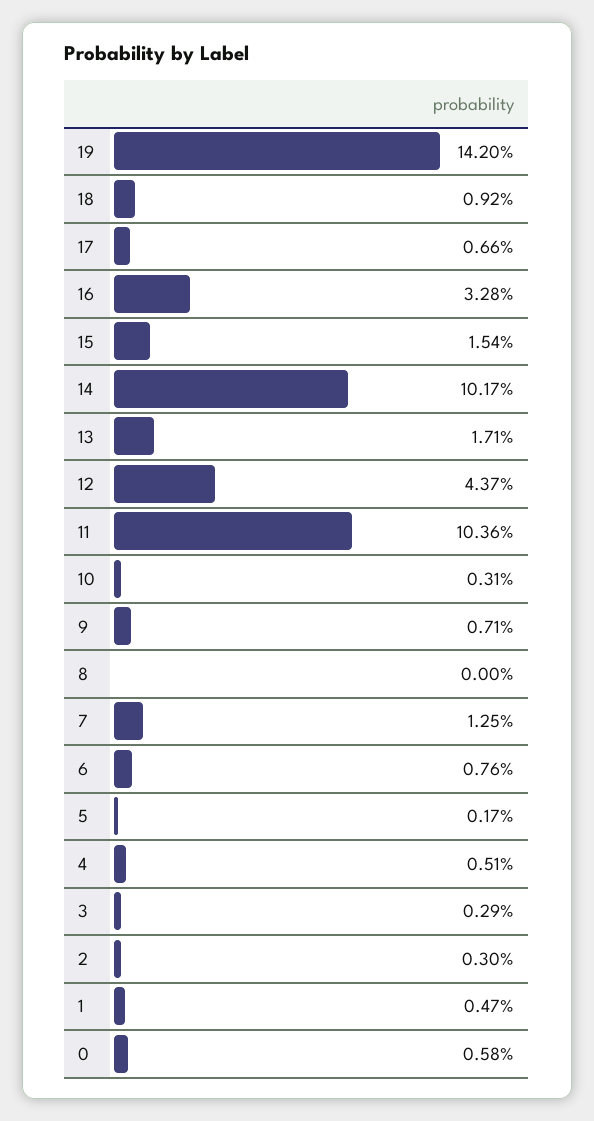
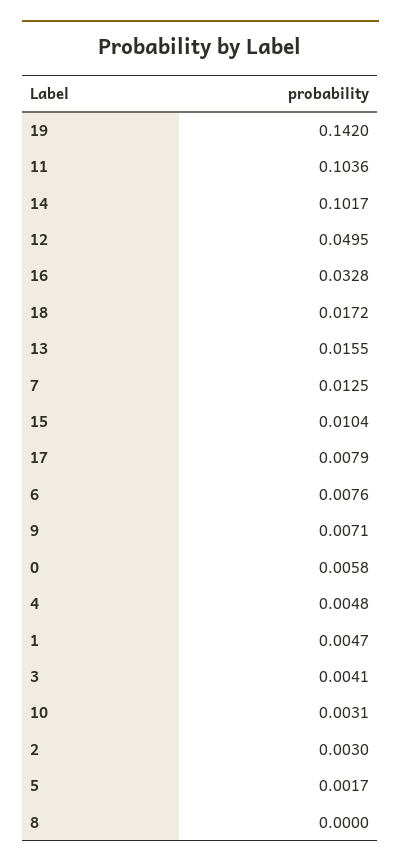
  {
    "19": 0.142,
-   "18": 0.0092,
+   "18": 0.0172,
-   "17": 0.0066,
+   "17": 0.0079,
    "16": 0.0328,
-   "15": 0.0154,
+   "15": 0.0104,
    "14": 0.1017,
-   "13": 0.0171,
+   "13": 0.0155,
-   "12": 0.0437,
+   "12": 0.0495,
    "11": 0.1036,
    "10": 0.0031,
    "9": 0.0071,
    "8": 0,
    "7": 0.0125,
    "6": 0.0076,
    "5": 0.0017,
-   "4": 0.0051,
+   "4": 0.0048,
-   "3": 0.0029,
+   "3": 0.0041,
    "2": 0.003,
    "1": 0.0047,
    "0": 0.0058
  }

